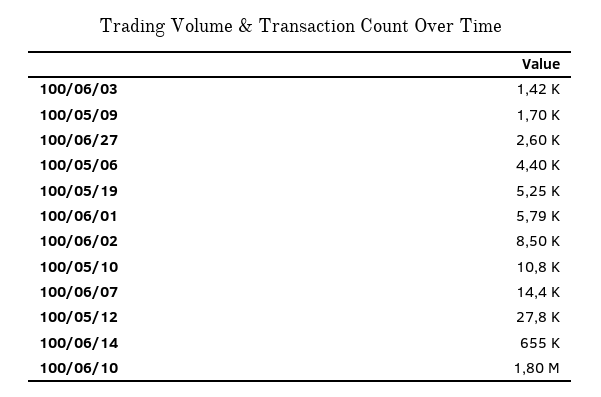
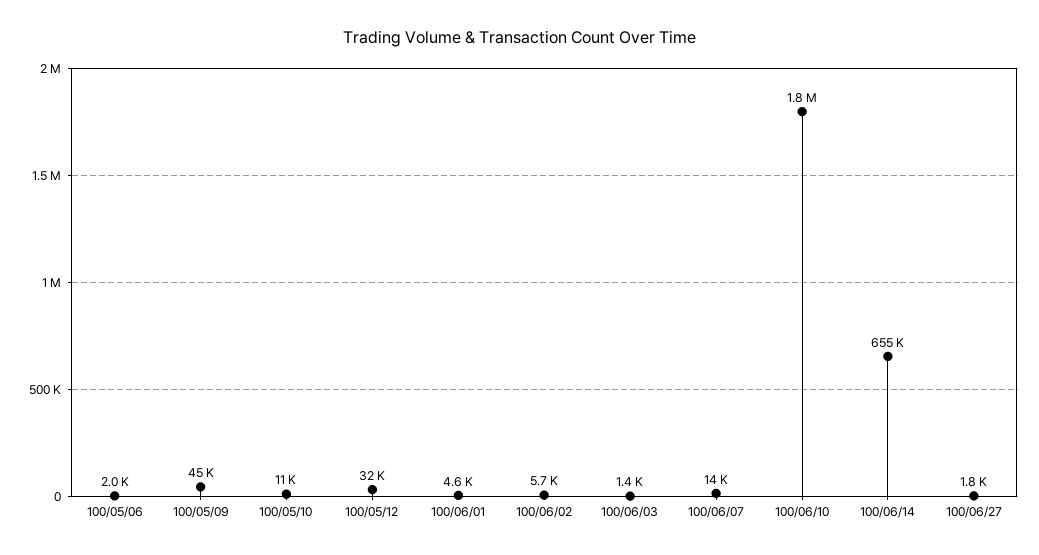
  {
    "100/06/03": 1420,
-   "100/05/09": 1700,
+   "100/05/09": 45000,
-   "100/06/27": 2600,
+   "100/06/27": 1800,
-   "100/05/06": 4400,
+   "100/05/06": 2000,
-   "100/05/19": 5250,
-   "100/06/01": 5790,
+   "100/06/01": 4600,
-   "100/06/02": 8500,
+   "100/06/02": 5700,
    "100/05/10": 10800,
    "100/06/07": 14400,
-   "100/05/12": 27800,
+   "100/05/12": 32000,
    "100/06/14": 655000,
    "100/06/10": 1800000
  }

